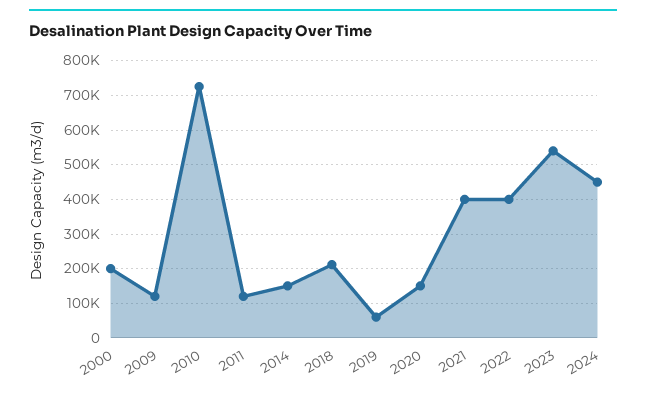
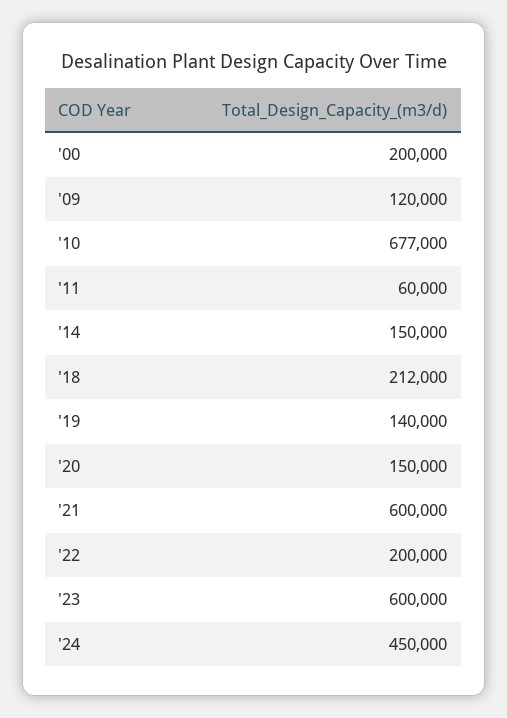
  {
    "2000": 200000,
    "2009": 120000,
-   "2010": 720000,
+   "2010": 677000,
-   "2011": 120000,
+   "2011": 60000,
    "2014": 150000,
    "2018": 212000,
-   "2019": 60000,
+   "2019": 140000,
    "2020": 150000,
-   "2021": 400000,
+   "2021": 600000,
-   "2022": 400000,
+   "2022": 200000,
-   "2023": 540000,
+   "2023": 600000,
    "2024": 450000
  }

